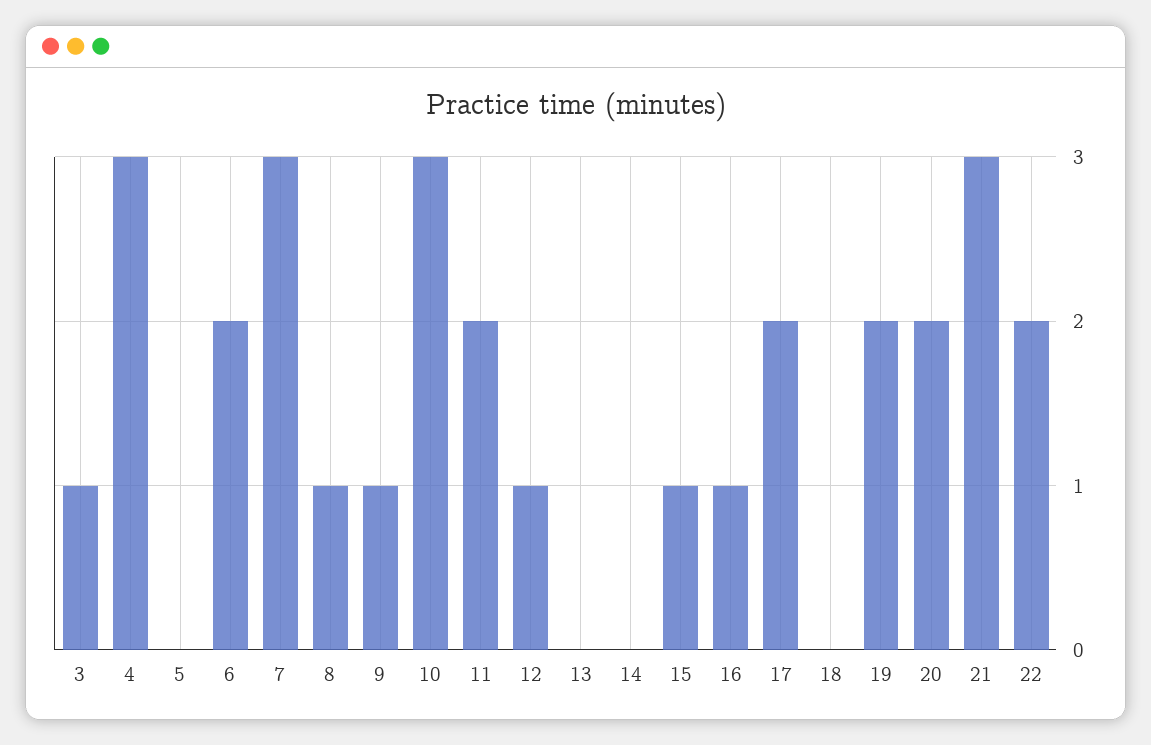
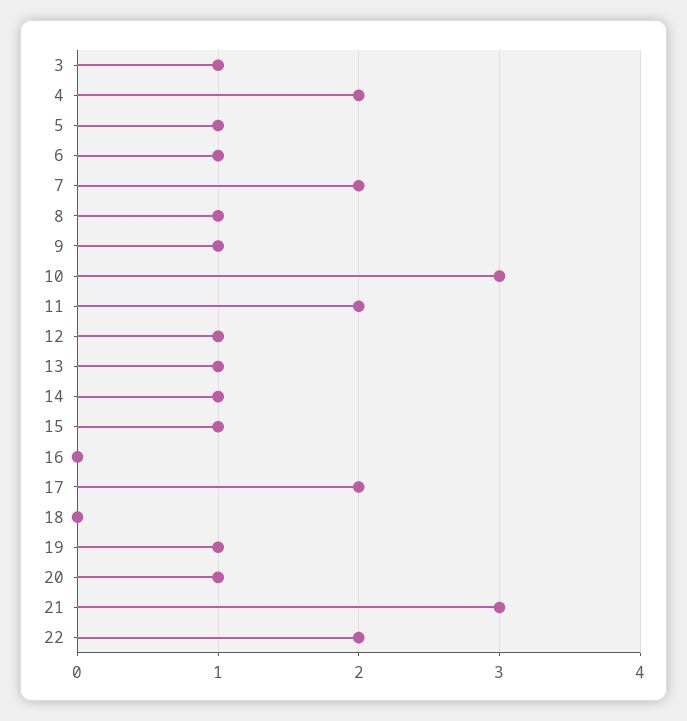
  {
    "3": 1,
-   "4": 3,
+   "4": 2,
-   "5": 0,
+   "5": 1,
-   "6": 2,
+   "6": 1,
-   "7": 3,
+   "7": 2,
    "8": 1,
    "9": 1,
    "10": 3,
    "11": 2,
    "12": 1,
-   "13": 0,
+   "13": 1,
-   "14": 0,
+   "14": 1,
    "15": 1,
-   "16": 1,
+   "16": 0,
    "17": 2,
    "18": 0,
-   "19": 2,
+   "19": 1,
-   "20": 2,
+   "20": 1,
    "21": 3,
    "22": 2
  }

